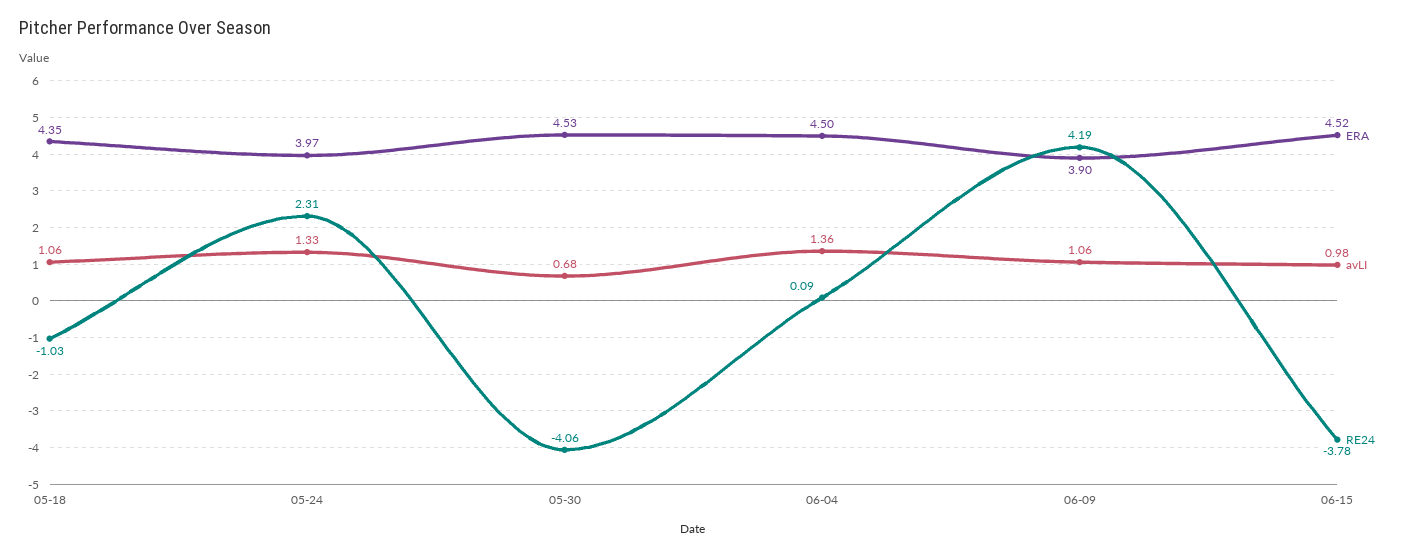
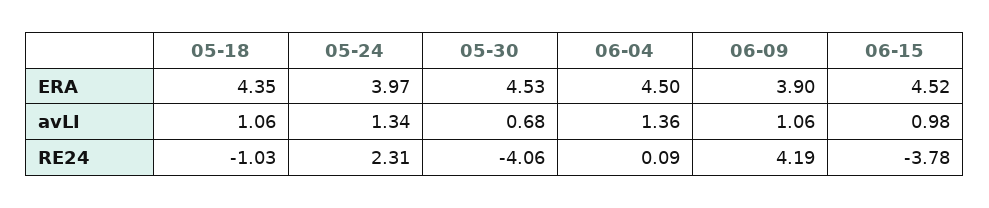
  {
    "ERA": {
      "05-18": 4.35,
      "05-24": 3.97,
      "05-30": 4.53,
      "06-04": 4.5,
      "06-09": 3.9,
      "06-15": 4.52
    },
    "avLI": {
      "05-18": 1.06,
-     "05-24": 1.33,
+     "05-24": 1.34,
      "05-30": 0.68,
      "06-04": 1.36,
      "06-09": 1.06,
      "06-15": 0.98
    },
    "RE24": {
      "05-18": -1.03,
      "05-24": 2.31,
      "05-30": -4.06,
      "06-04": 0.09,
      "06-09": 4.19,
      "06-15": -3.78
    }
  }

